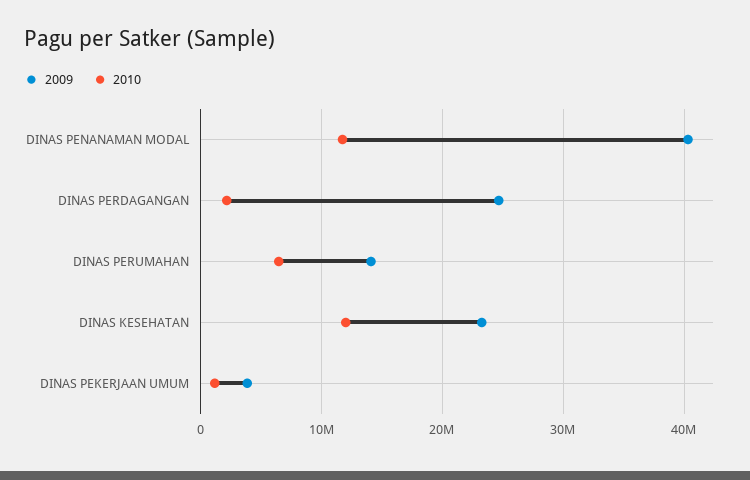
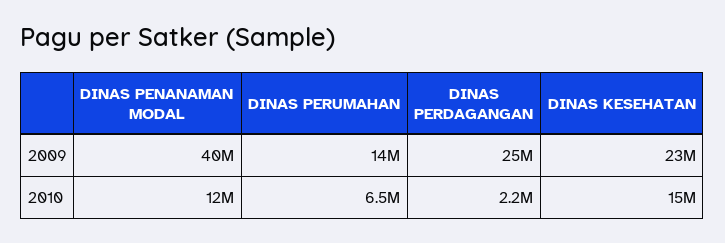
  {
    "2009": {
      "DINAS PENANAMAN MODAL": 40000000,
      "DINAS PERDAGANGAN": 25000000,
      "DINAS PERUMAHAN": 14000000,
-     "DINAS KESEHATAN": 23000000,
+     "DINAS KESEHATAN": 23000000
-     "DINAS PEKERJAAN UMUM": 4000000
    },
    "2010": {
      "DINAS PENANAMAN MODAL": 12000000,
      "DINAS PERDAGANGAN": 2200000,
      "DINAS PERUMAHAN": 6500000,
-     "DINAS KESEHATAN": 12000000,
+     "DINAS KESEHATAN": 15000000
-     "DINAS PEKERJAAN UMUM": 1000000
    }
  }

